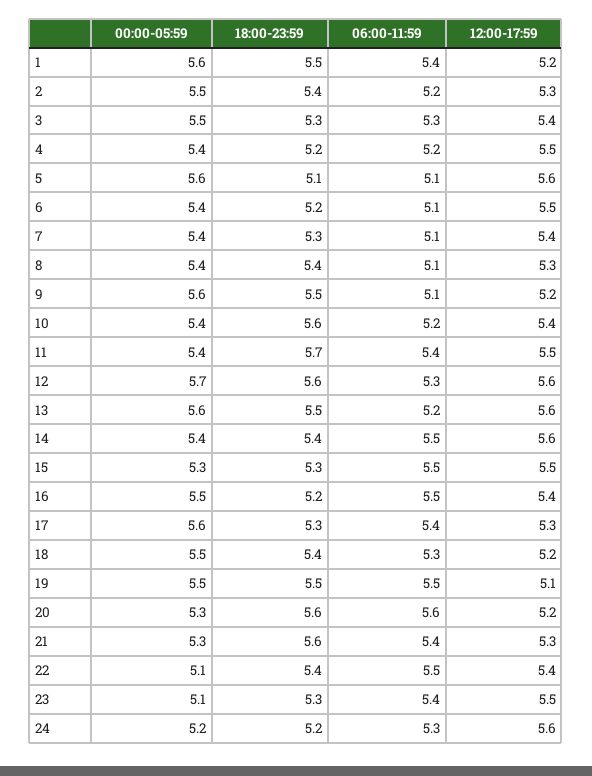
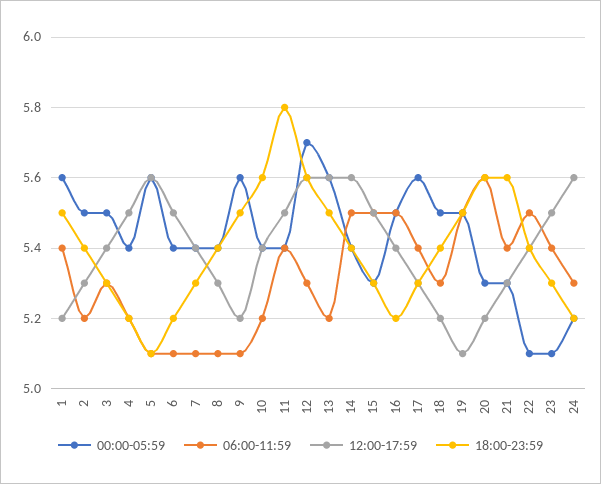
  {
    "00:00-05:59": {
      "1": 5.6,
      "2": 5.5,
      "3": 5.5,
      "4": 5.4,
      "5": 5.6,
      "6": 5.4,
      "7": 5.4,
      "8": 5.4,
      "9": 5.6,
      "10": 5.4,
      "11": 5.4,
      "12": 5.7,
      "13": 5.6,
      "14": 5.4,
      "15": 5.3,
      "16": 5.5,
      "17": 5.6,
      "18": 5.5,
      "19": 5.5,
      "20": 5.3,
      "21": 5.3,
      "22": 5.1,
      "23": 5.1,
      "24": 5.2
    },
    "18:00-23:59": {
      "1": 5.5,
      "2": 5.4,
      "3": 5.3,
      "4": 5.2,
      "5": 5.1,
      "6": 5.2,
      "7": 5.3,
      "8": 5.4,
      "9": 5.5,
      "10": 5.6,
-     "11": 5.7,
+     "11": 5.8,
      "12": 5.6,
      "13": 5.5,
      "14": 5.4,
      "15": 5.3,
      "16": 5.2,
      "17": 5.3,
      "18": 5.4,
      "19": 5.5,
      "20": 5.6,
      "21": 5.6,
      "22": 5.4,
      "23": 5.3,
      "24": 5.2
    },
    "06:00-11:59": {
      "1": 5.4,
      "2": 5.2,
      "3": 5.3,
      "4": 5.2,
      "5": 5.1,
      "6": 5.1,
      "7": 5.1,
      "8": 5.1,
      "9": 5.1,
      "10": 5.2,
      "11": 5.4,
      "12": 5.3,
      "13": 5.2,
      "14": 5.5,
      "15": 5.5,
      "16": 5.5,
      "17": 5.4,
      "18": 5.3,
      "19": 5.5,
      "20": 5.6,
      "21": 5.4,
      "22": 5.5,
      "23": 5.4,
      "24": 5.3
    },
    "12:00-17:59": {
      "1": 5.2,
      "2": 5.3,
      "3": 5.4,
      "4": 5.5,
      "5": 5.6,
      "6": 5.5,
      "7": 5.4,
      "8": 5.3,
      "9": 5.2,
      "10": 5.4,
      "11": 5.5,
      "12": 5.6,
      "13": 5.6,
      "14": 5.6,
      "15": 5.5,
      "16": 5.4,
      "17": 5.3,
      "18": 5.2,
      "19": 5.1,
      "20": 5.2,
      "21": 5.3,
      "22": 5.4,
      "23": 5.5,
      "24": 5.6
    }
  }

